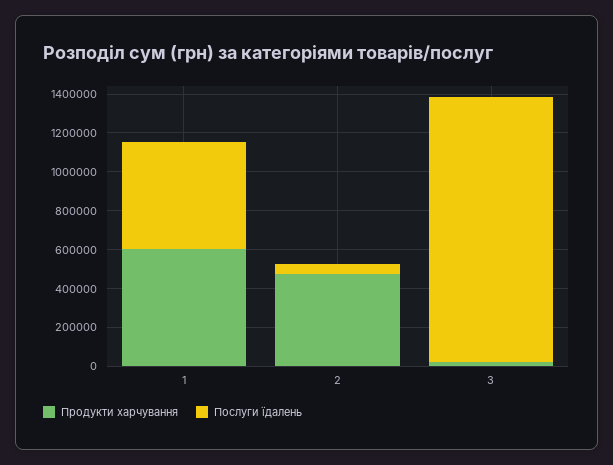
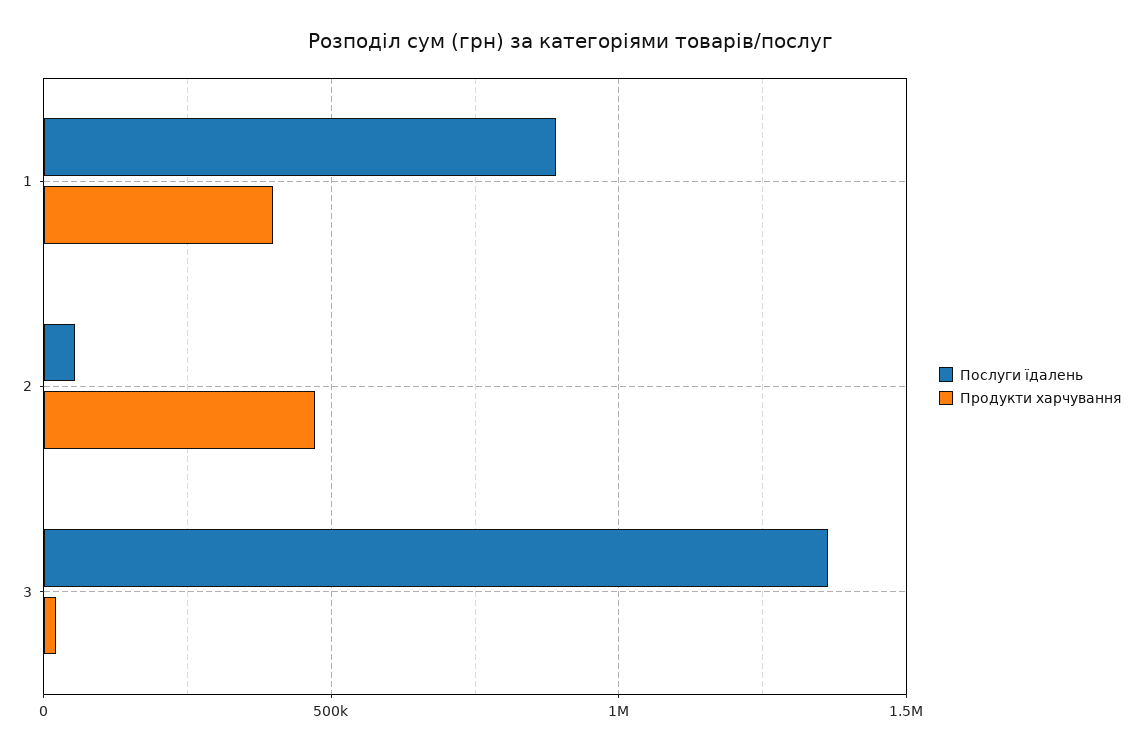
  {
    "Продукти харчування": {
-     "1": 600000,
+     "1": 400000,
      "2": 450000,
      "3": 0
    },
    "Послуги їдалень": {
-     "1": 550000,
+     "1": 900000,
      "2": 50000,
      "3": 1350000
    }
  }

